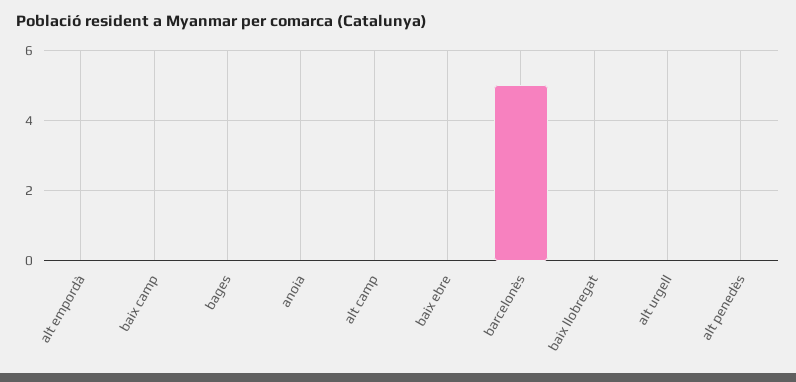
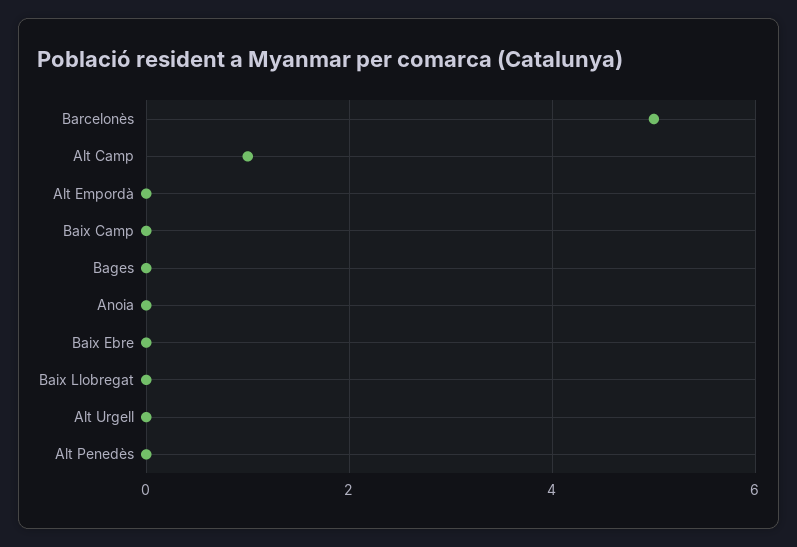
  {
    "alt empordà": 0,
    "baix camp": 0,
    "bages": 0,
    "anoia": 0,
-   "alt camp": 0,
+   "alt camp": 1,
    "baix ebre": 0,
    "barcelonès": 5,
    "baix llobregat": 0,
    "alt urgell": 0,
    "alt penedès": 0
  }

